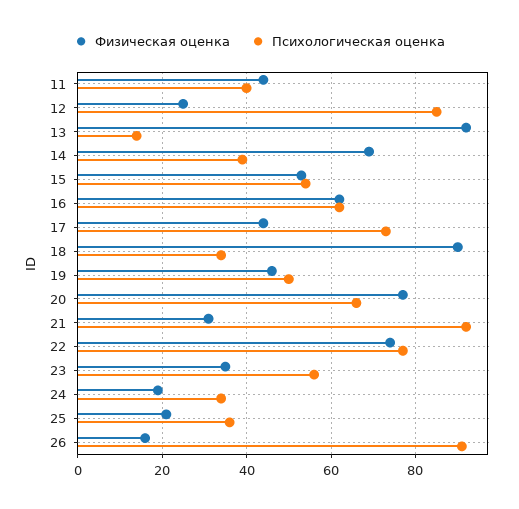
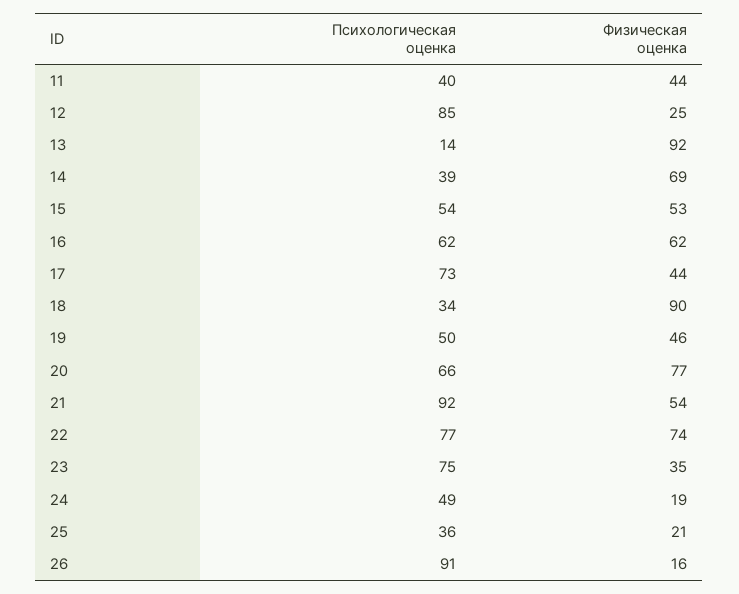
  {
    "Физическая оценка": {
      "11": 44,
      "12": 25,
      "13": 92,
      "14": 69,
      "15": 53,
      "16": 62,
      "17": 44,
      "18": 90,
      "19": 46,
      "20": 77,
-     "21": 30,
+     "21": 54,
      "22": 74,
      "23": 35,
      "24": 19,
      "25": 21,
      "26": 16
    },
    "Психологическая оценка": {
      "11": 40,
      "12": 85,
      "13": 14,
      "14": 39,
      "15": 54,
      "16": 62,
      "17": 73,
      "18": 34,
      "19": 50,
      "20": 66,
      "21": 92,
      "22": 77,
-     "23": 55,
+     "23": 75,
-     "24": 35,
+     "24": 49,
      "25": 36,
      "26": 91
    }
  }

